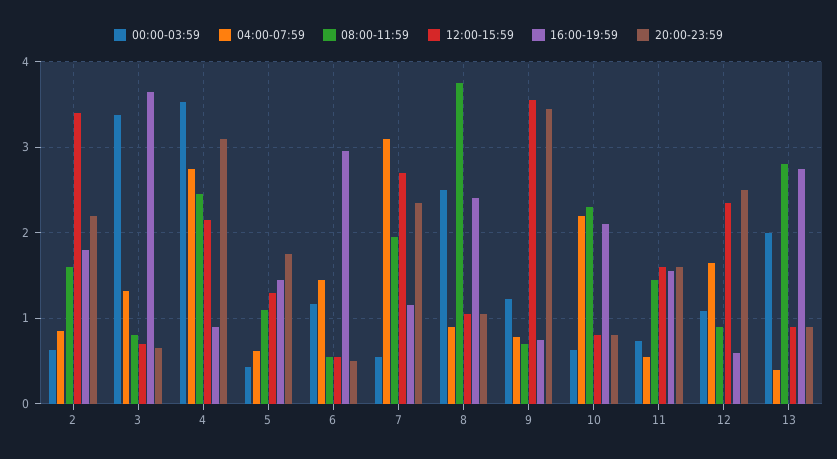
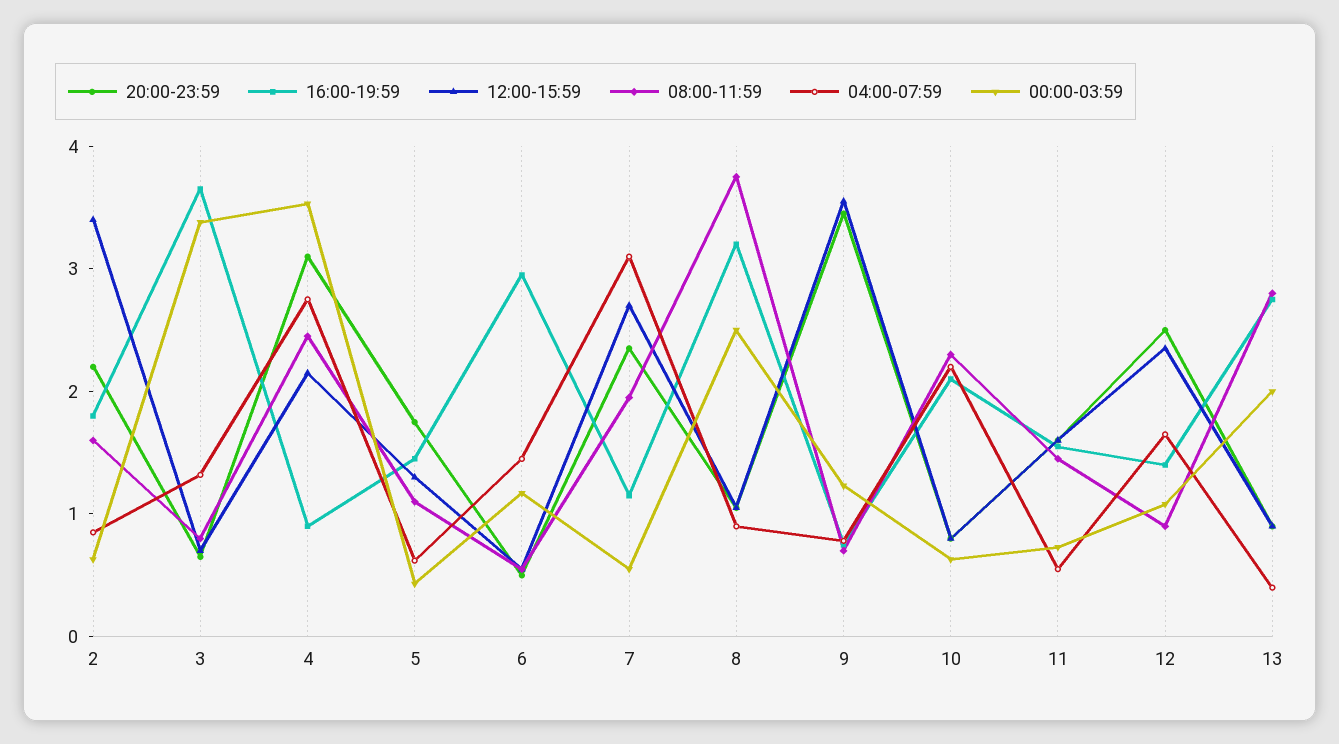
  {
    "00:00-03:59": {
      "2": 0.6,
      "3": 3.4,
      "4": 3.5,
      "5": 0.4,
      "6": 1.2,
      "7": 0.6,
      "8": 2.5,
      "9": 1.2,
      "10": 0.6,
      "11": 0.7,
      "12": 1.1,
      "13": 2
    },
    "04:00-07:59": {
      "2": 0.9,
      "3": 1.3,
      "4": 2.8,
      "5": 0.6,
      "6": 1.5,
      "7": 3.1,
      "8": 0.9,
      "9": 0.8,
      "10": 2.2,
      "11": 0.6,
      "12": 1.7,
      "13": 0.4
    },
    "08:00-11:59": {
      "2": 1.6,
      "3": 0.8,
      "4": 2.5,
      "5": 1.1,
      "6": 0.6,
      "7": 2,
      "8": 3.8,
      "9": 0.7,
      "10": 2.3,
      "11": 1.5,
      "12": 0.9,
      "13": 2.8
    },
    "12:00-15:59": {
      "2": 3.4,
      "3": 0.7,
      "4": 2.2,
      "5": 1.3,
      "6": 0.6,
      "7": 2.7,
      "8": 1.1,
      "9": 3.6,
      "10": 0.8,
      "11": 1.6,
      "12": 2.4,
      "13": 0.9
    },
    "16:00-19:59": {
      "2": 1.8,
      "3": 3.7,
      "4": 0.9,
      "5": 1.5,
      "6": 3,
      "7": 1.2,
-     "8": 2.4,
+     "8": 3.2,
      "9": 0.8,
      "10": 2.1,
      "11": 1.6,
-     "12": 0.6,
+     "12": 1.4,
      "13": 2.8
    },
    "20:00-23:59": {
      "2": 2.2,
      "3": 0.7,
      "4": 3.1,
      "5": 1.8,
      "6": 0.5,
      "7": 2.4,
      "8": 1.1,
      "9": 3.5,
      "10": 0.8,
      "11": 1.6,
      "12": 2.5,
      "13": 0.9
    }
  }

